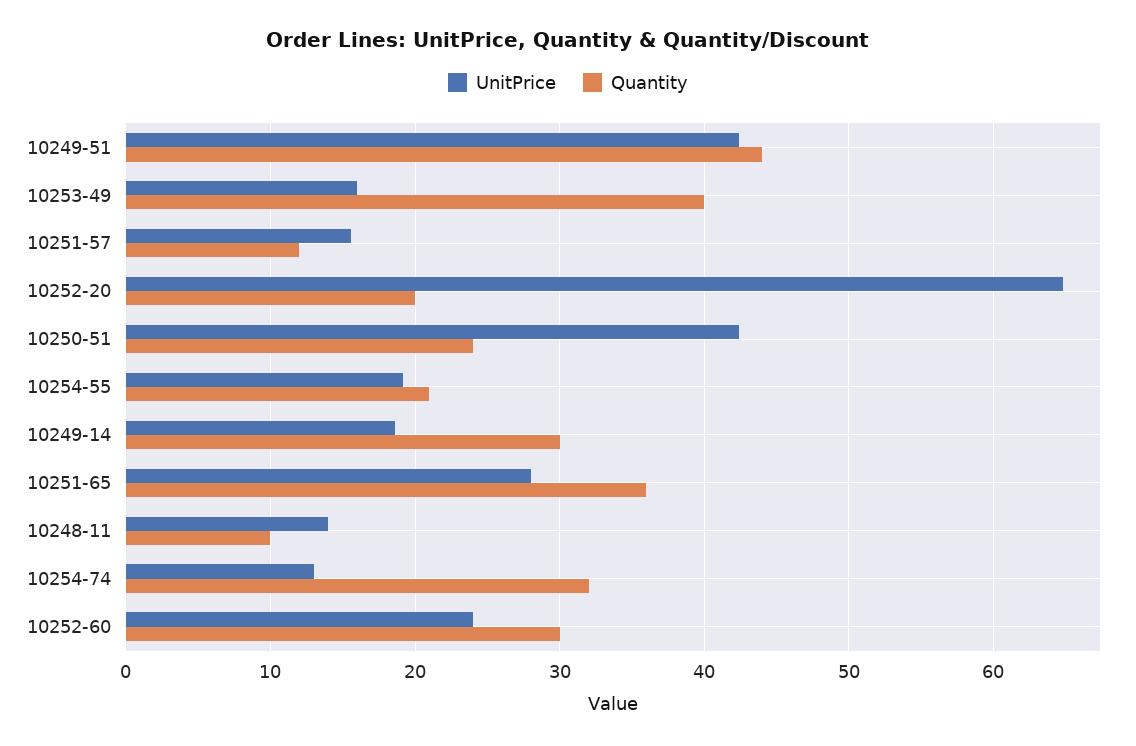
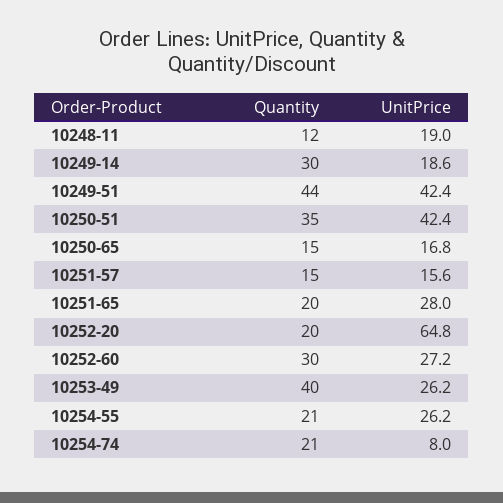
  {
    "UnitPrice": {
      "10249-51": 42.4,
-     "10253-49": 16,
+     "10253-49": 26.2,
      "10251-57": 15.6,
      "10252-20": 64.8,
      "10250-51": 42.4,
-     "10254-55": 19,
+     "10254-55": 26.2,
      "10249-14": 18.6,
      "10251-65": 28,
-     "10248-11": 14,
+     "10248-11": 19,
-     "10254-74": 13,
+     "10254-74": 8,
-     "10252-60": 24
+     "10252-60": 27.2,
+     "10250-65": 16.8
    },
    "Quantity": {
      "10249-51": 44,
      "10253-49": 40,
-     "10251-57": 12,
+     "10251-57": 15,
      "10252-20": 20,
-     "10250-51": 24,
+     "10250-51": 35,
      "10254-55": 21,
      "10249-14": 30,
-     "10251-65": 36,
+     "10251-65": 20,
-     "10248-11": 10,
+     "10248-11": 12,
-     "10254-74": 32,
+     "10254-74": 21,
-     "10252-60": 30
+     "10252-60": 30,
+     "10250-65": 15
    }
  }

